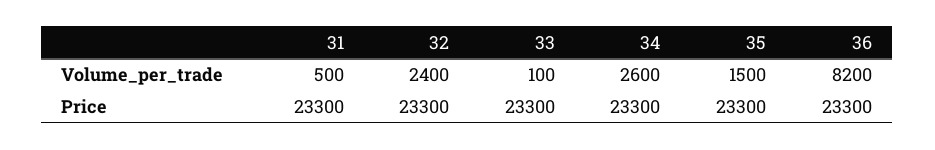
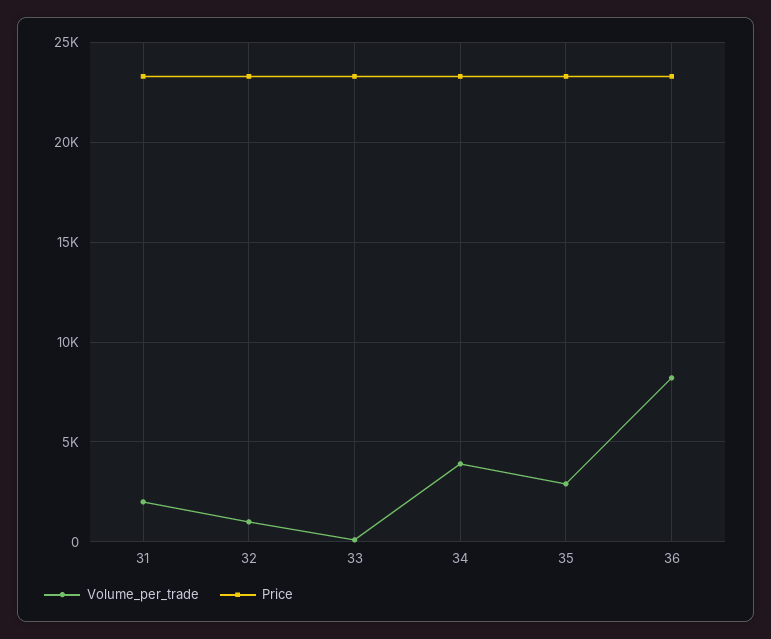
  {
    "Volume_per_trade": {
-     "31": 500,
+     "31": 2000,
-     "32": 2400,
+     "32": 1000,
      "33": 100,
-     "34": 2600,
+     "34": 4000,
-     "35": 1500,
+     "35": 3000,
      "36": 8200
    },
    "Price": {
      "31": 23300,
      "32": 23300,
      "33": 23300,
      "34": 23300,
      "35": 23300,
      "36": 23300
    }
  }

